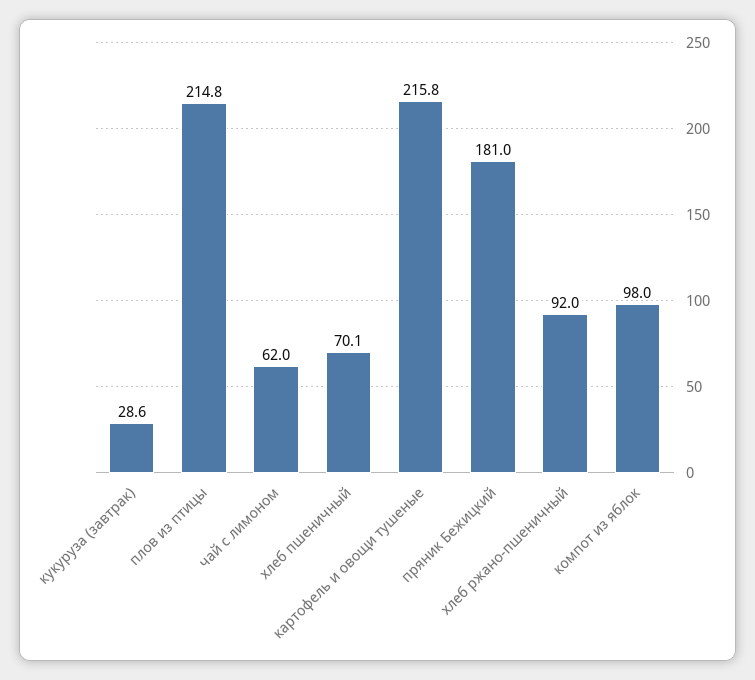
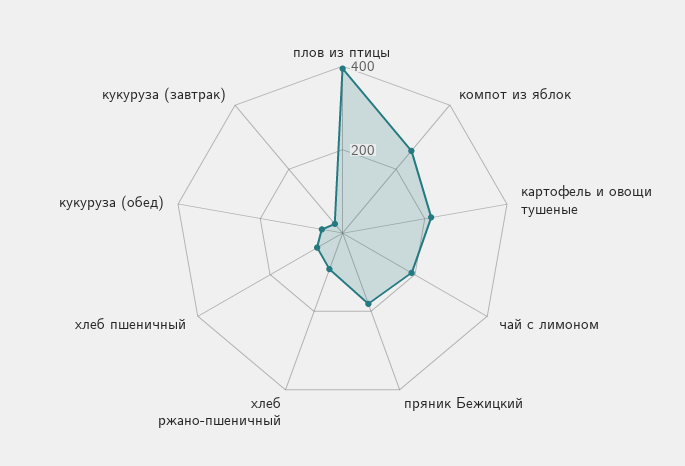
  {
    "кукуруза (завтрак)": 28.6,
-   "плов из птицы": 214.8,
+   "плов из птицы": 400,
-   "чай с лимоном": 62,
+   "чай с лимоном": 200,
    "хлеб пшеничный": 70.1,
    "картофель и овощи тушеные": 215.8,
    "пряник Бежицкий": 181,
    "хлеб ржано-пшеничный": 92,
-   "компот из яблок": 98
+   "компот из яблок": 250,
+   "кукуруза (обед)": 50
  }

